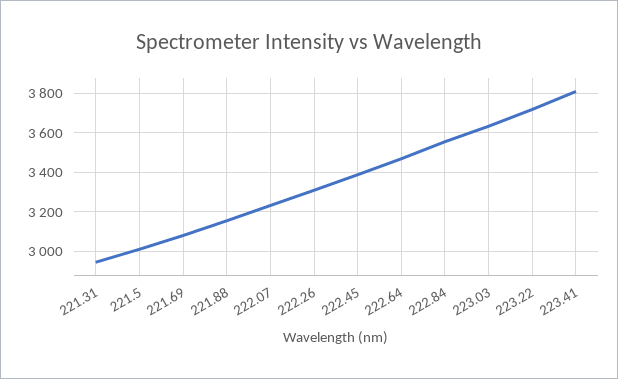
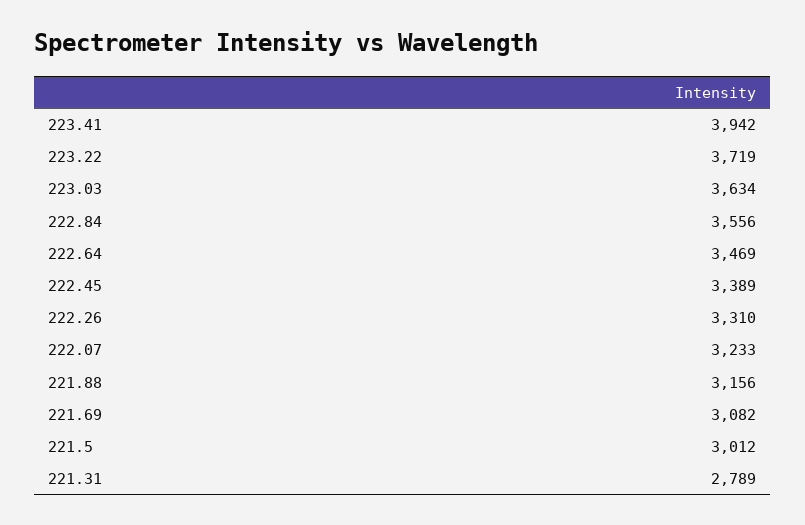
  {
-   "221.31": 2950,
+   "221.31": 2789,
    "221.5": 3012,
    "221.69": 3082,
    "221.88": 3156,
    "222.07": 3233,
    "222.26": 3310,
    "222.45": 3389,
    "222.64": 3469,
    "222.84": 3556,
    "223.03": 3634,
    "223.22": 3719,
-   "223.41": 3800
+   "223.41": 3942
  }

